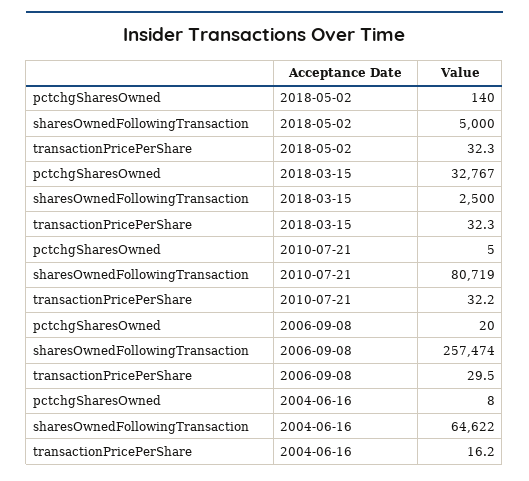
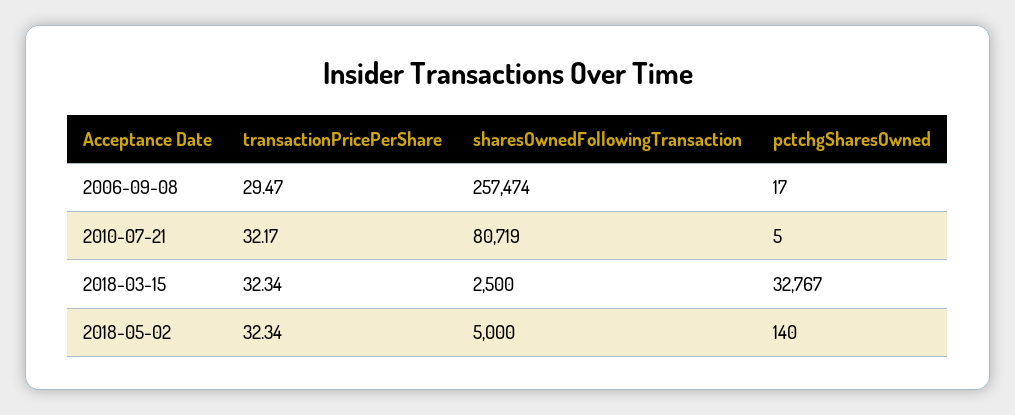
  {
    "pctchgSharesOwned": {
      "2018-05-02": 140,
      "2018-03-15": 32767,
      "2010-07-21": 5,
-     "2006-09-08": 20,
+     "2006-09-08": 17
-     "2004-06-16": 8
    },
    "sharesOwnedFollowingTransaction": {
      "2018-05-02": 5000,
      "2018-03-15": 2500,
      "2010-07-21": 80719,
-     "2006-09-08": 257474,
+     "2006-09-08": 257474
-     "2004-06-16": 64622
    },
    "transactionPricePerShare": {
      "2018-05-02": 32.34,
      "2018-03-15": 32.34,
      "2010-07-21": 32.17,
-     "2006-09-08": 29.47,
+     "2006-09-08": 29.47
-     "2004-06-16": 16.2
    }
  }

